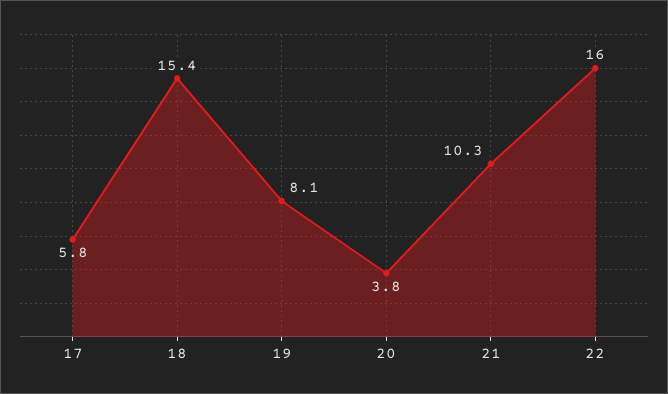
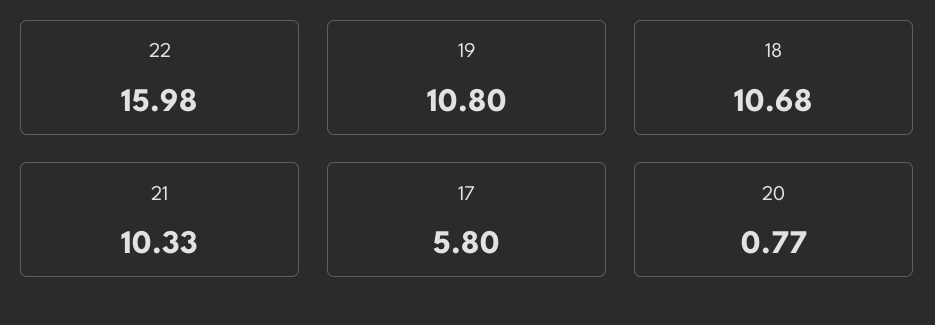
  {
    "17": 5.8,
-   "18": 15.4,
+   "18": 10.68,
-   "19": 8.1,
+   "19": 10.8,
-   "20": 3.8,
+   "20": 0.77,
    "21": 10.33,
    "22": 15.98
  }

